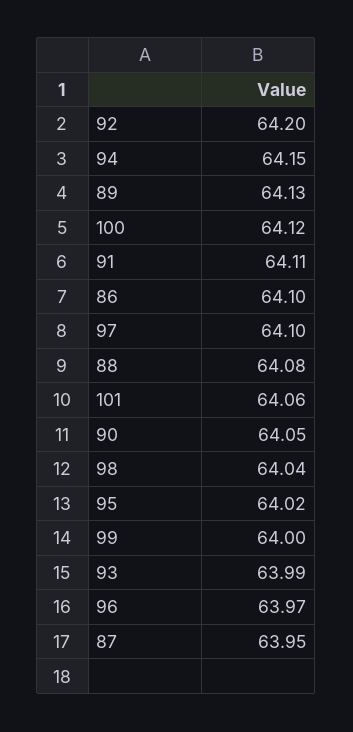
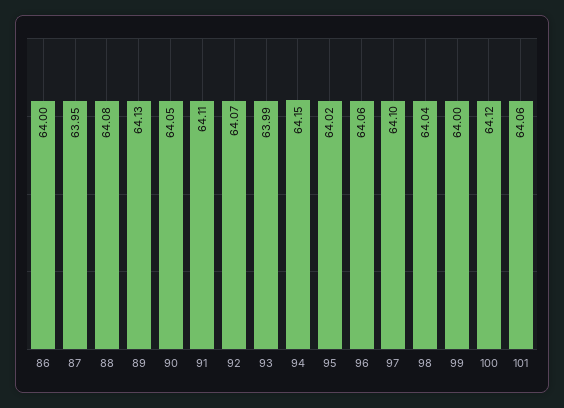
  {
-   "92": 64.2,
+   "92": 64.07,
    "94": 64.15,
    "89": 64.13,
    "100": 64.12,
    "91": 64.11,
-   "86": 64.1,
+   "86": 64,
    "97": 64.1,
    "88": 64.08,
    "101": 64.06,
    "90": 64.05,
    "98": 64.04,
    "95": 64.02,
    "99": 64,
    "93": 63.99,
-   "96": 63.97,
+   "96": 64.06,
    "87": 63.95
  }

